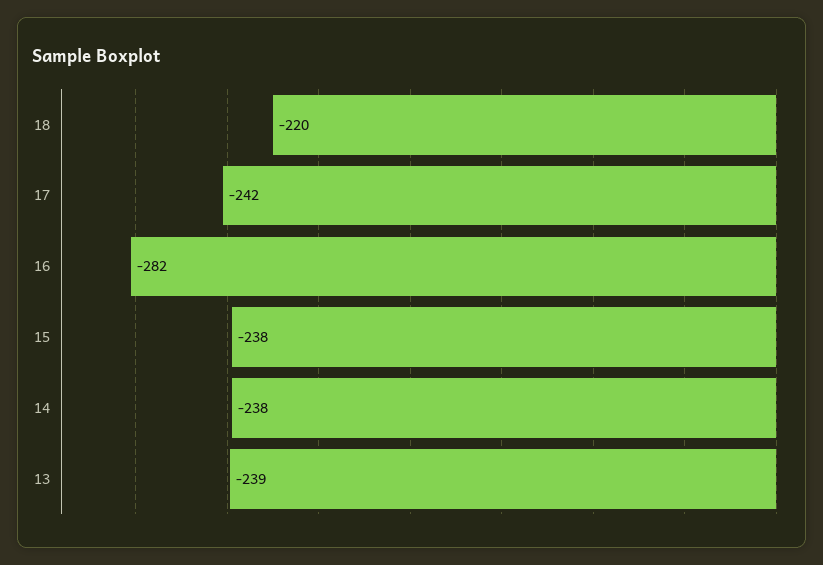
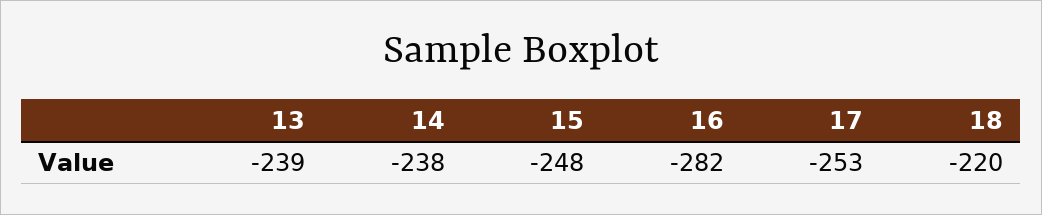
  {
    "18": -220,
-   "17": -242,
+   "17": -253,
    "16": -282,
-   "15": -238,
+   "15": -248,
    "14": -238,
    "13": -239
  }

